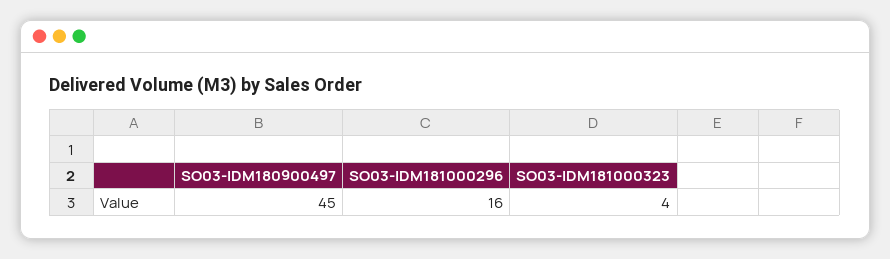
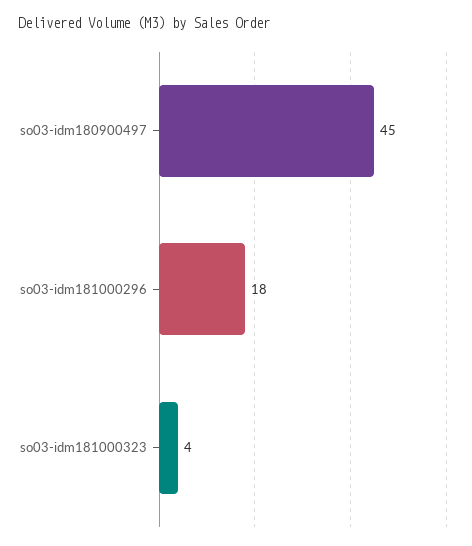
  {
    "SO03-IDM180900497": 45,
-   "SO03-IDM181000296": 16,
+   "SO03-IDM181000296": 18,
    "SO03-IDM181000323": 4
  }

